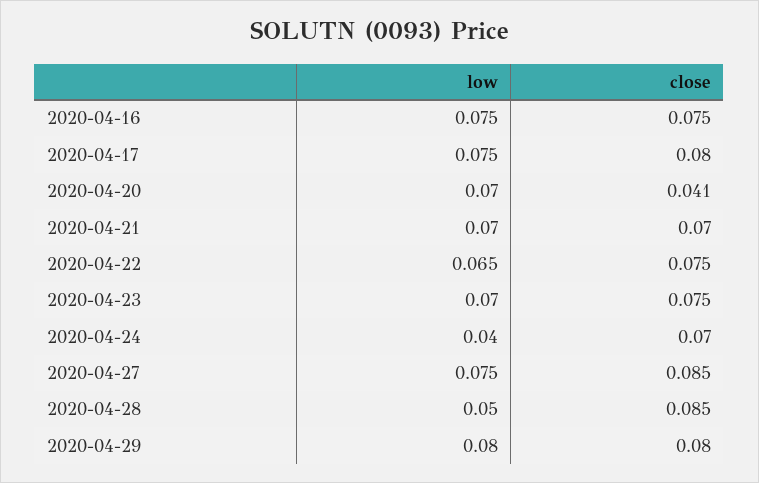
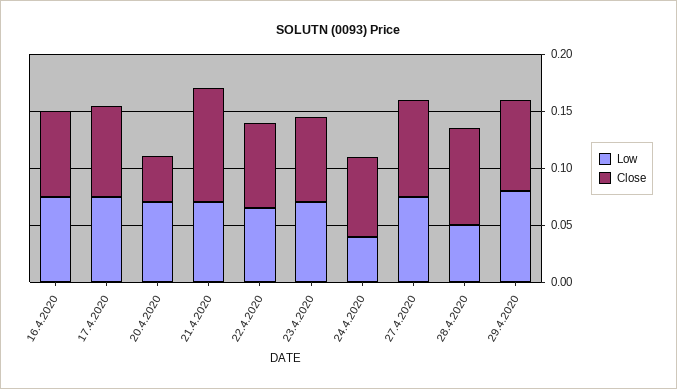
  {
    "low": {
      "2020-04-16": 0.075,
      "2020-04-17": 0.075,
      "2020-04-20": 0.07,
      "2020-04-21": 0.07,
      "2020-04-22": 0.065,
      "2020-04-23": 0.07,
      "2020-04-24": 0.04,
      "2020-04-27": 0.075,
      "2020-04-28": 0.05,
      "2020-04-29": 0.08
    },
    "close": {
      "2020-04-16": 0.075,
      "2020-04-17": 0.08,
      "2020-04-20": 0.041,
-     "2020-04-21": 0.07,
+     "2020-04-21": 0.1,
      "2020-04-22": 0.075,
      "2020-04-23": 0.075,
      "2020-04-24": 0.07,
      "2020-04-27": 0.085,
      "2020-04-28": 0.085,
      "2020-04-29": 0.08
    }
  }

